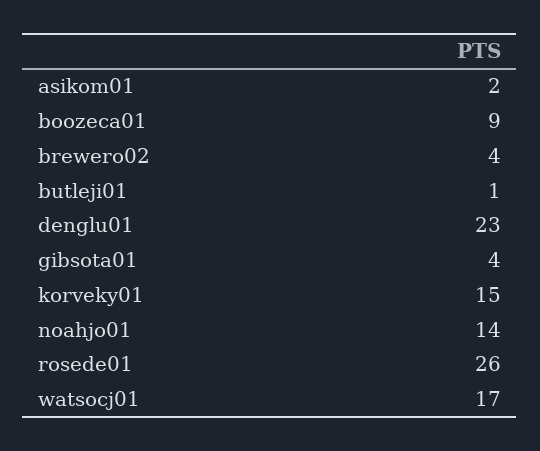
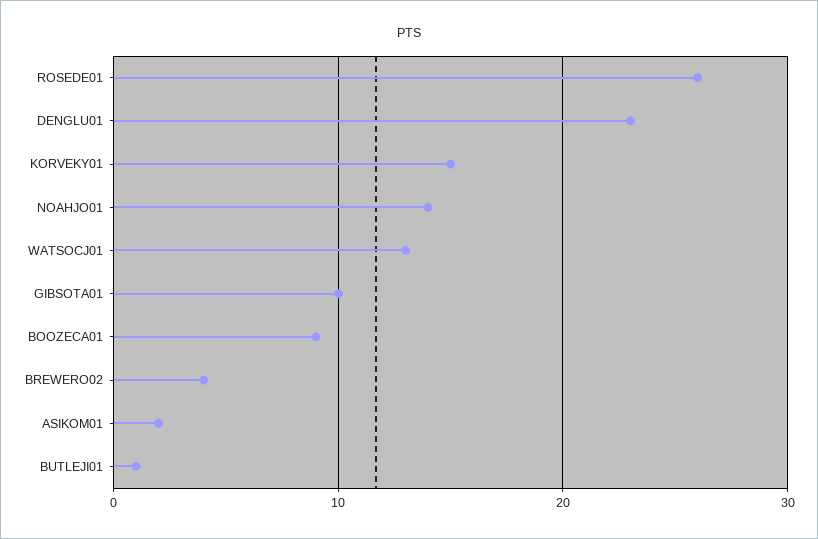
  {
    "asikom01": 2,
    "boozeca01": 9,
    "brewero02": 4,
    "butleji01": 1,
    "denglu01": 23,
-   "gibsota01": 4,
+   "gibsota01": 10,
    "korveky01": 15,
    "noahjo01": 14,
    "rosede01": 26,
-   "watsocj01": 17
+   "watsocj01": 13
  }

